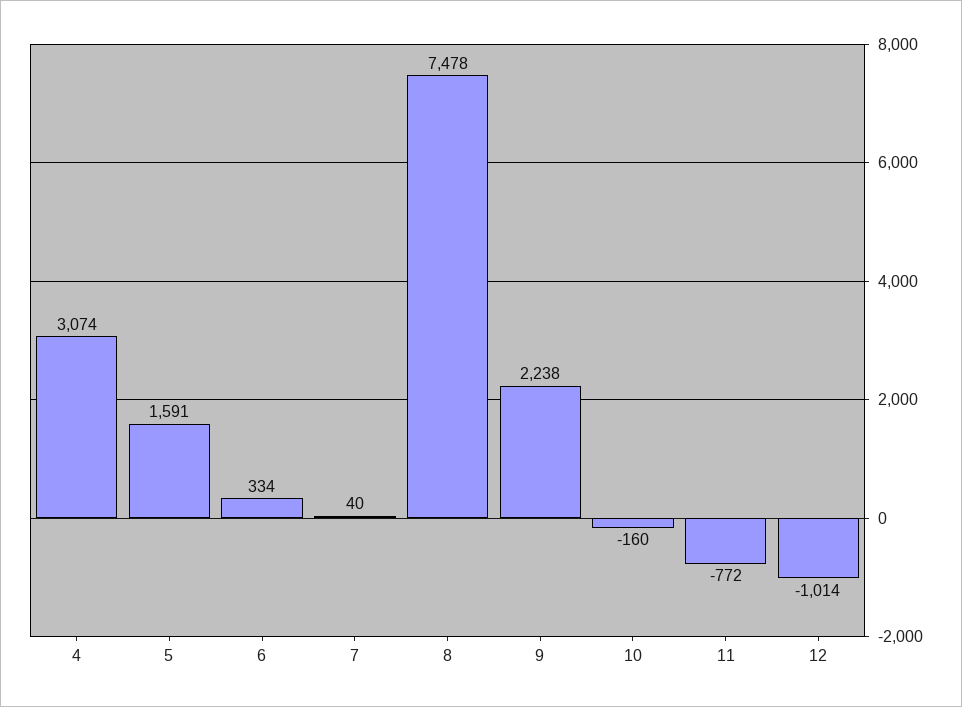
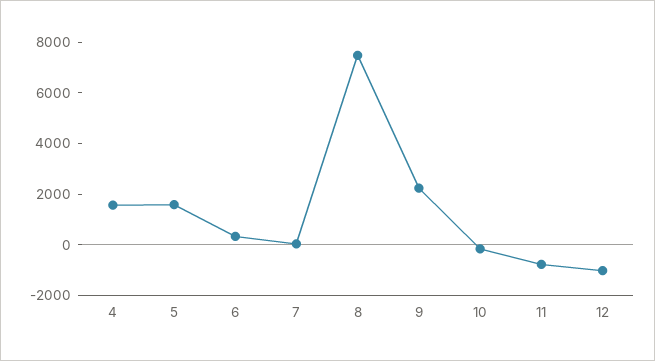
  {
-   "4": 3074,
+   "4": 1500,
    "5": 1591,
    "6": 334,
    "7": 40,
    "8": 7478,
    "9": 2238,
    "10": -160,
    "11": -772,
    "12": -1014
  }

